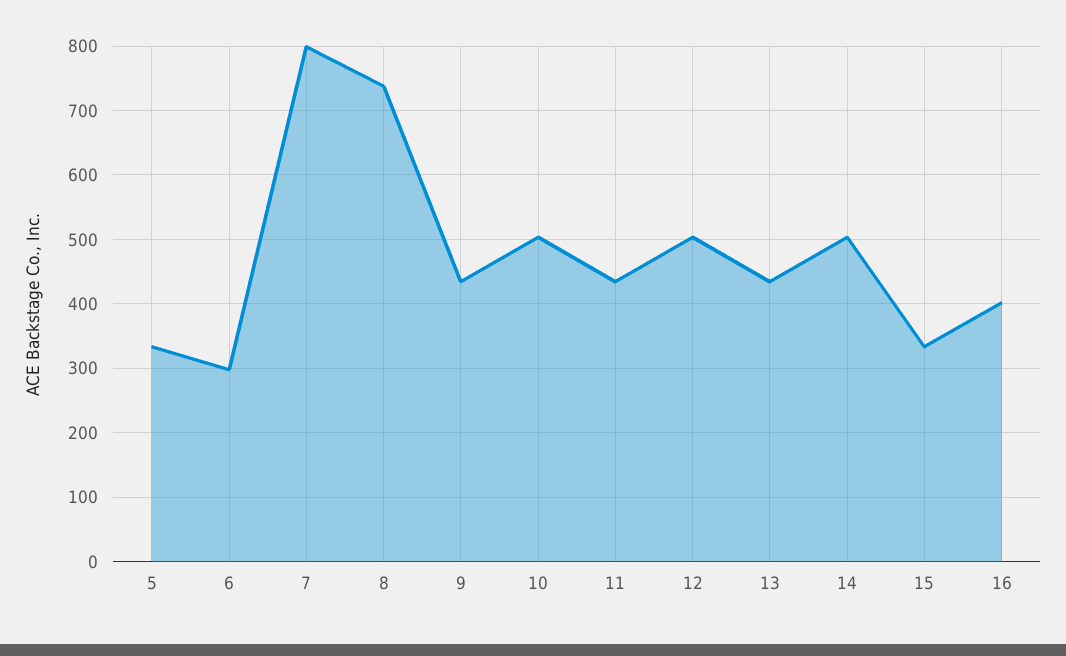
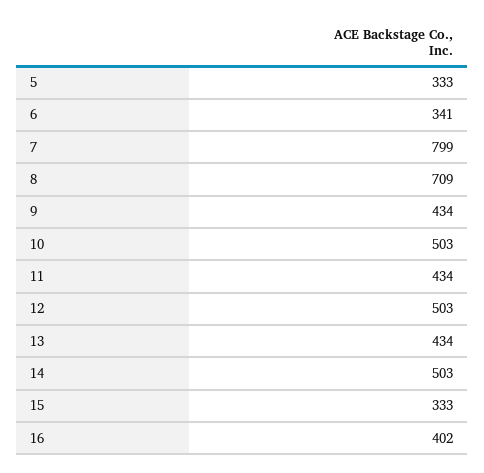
  {
    "5": 333,
-   "6": 300,
+   "6": 341,
    "7": 799,
-   "8": 740,
+   "8": 709,
    "9": 434,
    "10": 503,
    "11": 434,
    "12": 503,
    "13": 434,
    "14": 503,
    "15": 333,
    "16": 402
  }

